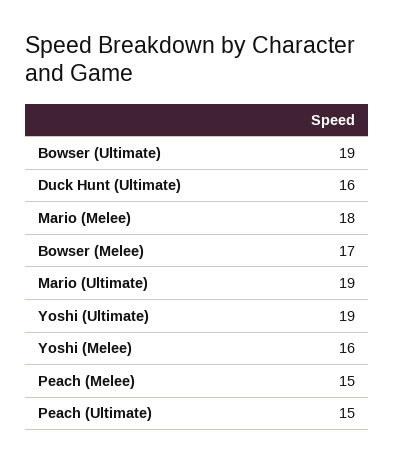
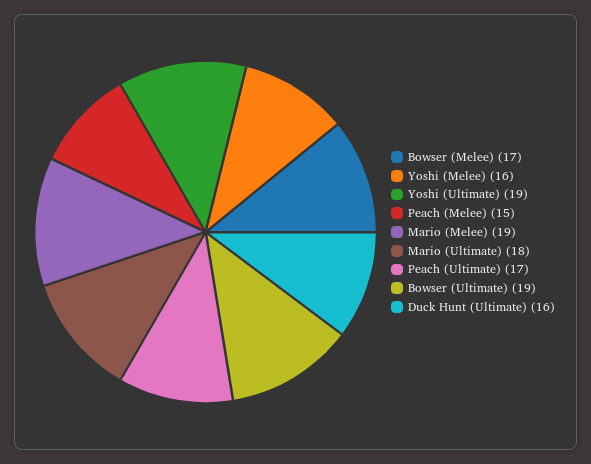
  {
    "Bowser (Ultimate)": 19,
    "Duck Hunt (Ultimate)": 16,
-   "Mario (Melee)": 18,
+   "Mario (Melee)": 19,
    "Bowser (Melee)": 17,
-   "Mario (Ultimate)": 19,
+   "Mario (Ultimate)": 18,
    "Yoshi (Ultimate)": 19,
    "Yoshi (Melee)": 16,
    "Peach (Melee)": 15,
-   "Peach (Ultimate)": 15
+   "Peach (Ultimate)": 17
  }

